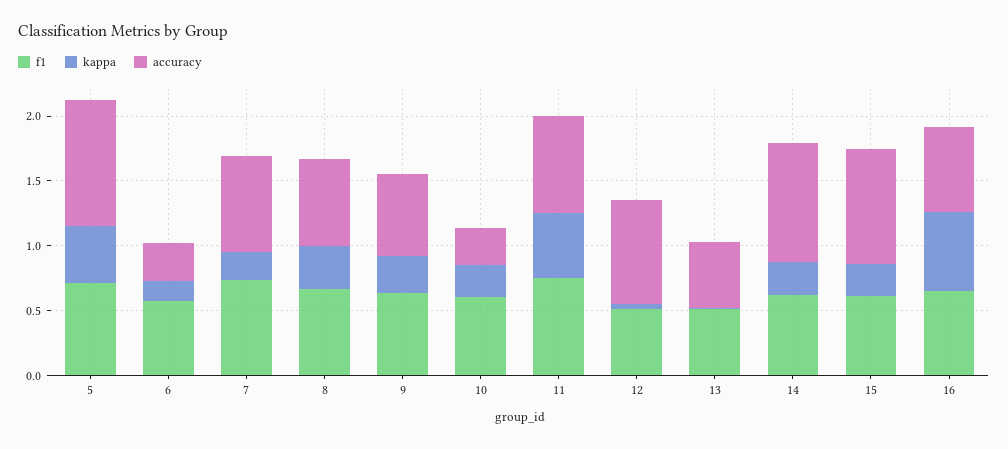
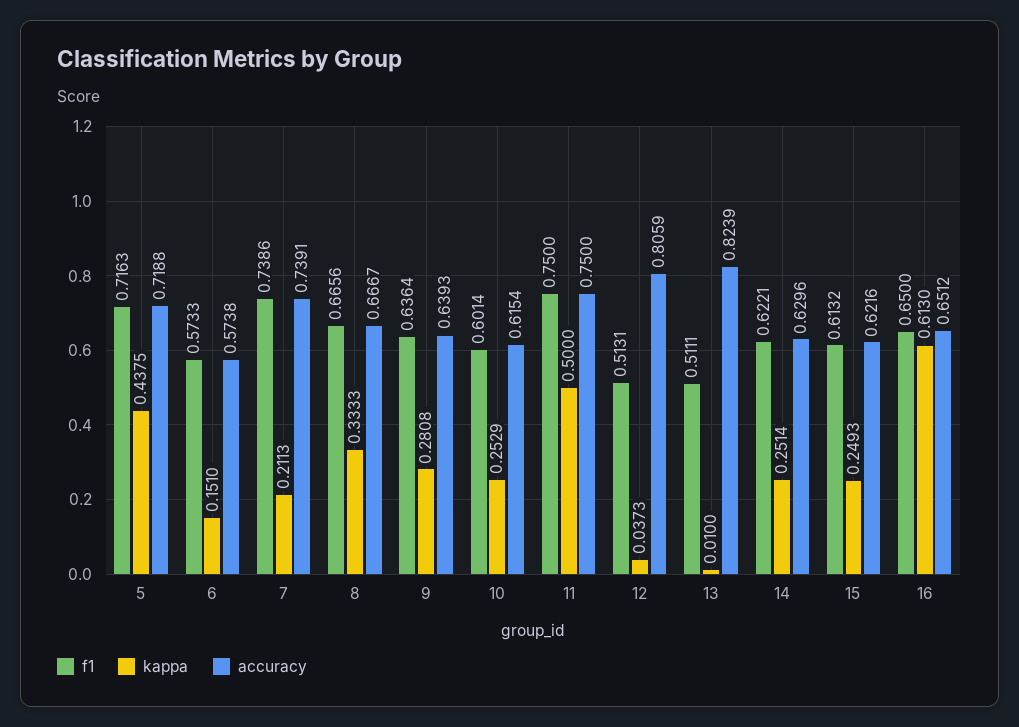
  {
    "f1": {
      "5": 0.7163,
      "6": 0.5733,
      "7": 0.7386,
      "8": 0.6656,
      "9": 0.6364,
      "10": 0.6014,
      "11": 0.75,
      "12": 0.5131,
      "13": 0.5111,
      "14": 0.6221,
      "15": 0.6132,
      "16": 0.65
    },
    "kappa": {
      "5": 0.4375,
      "6": 0.151,
      "7": 0.2113,
      "8": 0.3333,
      "9": 0.2808,
      "10": 0.2529,
      "11": 0.5,
      "12": 0.0373,
      "13": 0.01,
      "14": 0.2514,
      "15": 0.2493,
      "16": 0.613
    },
    "accuracy": {
-     "5": 1,
+     "5": 0.7188,
-     "6": 0.3,
+     "6": 0.5738,
      "7": 0.7391,
      "8": 0.6667,
      "9": 0.6393,
-     "10": 0.3,
+     "10": 0.6154,
      "11": 0.75,
      "12": 0.8059,
-     "13": 0.5,
+     "13": 0.8239,
-     "14": 0.9,
+     "14": 0.6296,
-     "15": 0.9,
+     "15": 0.6216,
      "16": 0.6512
    }
  }

